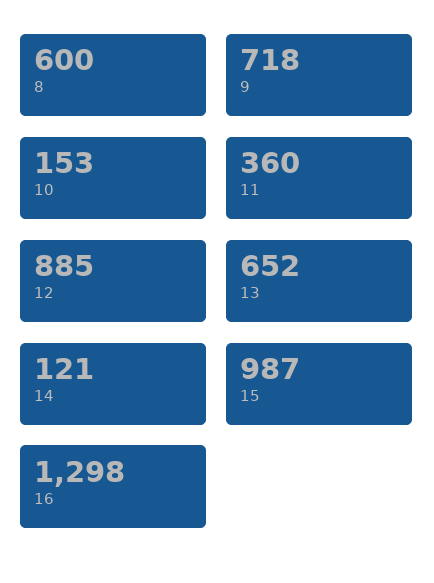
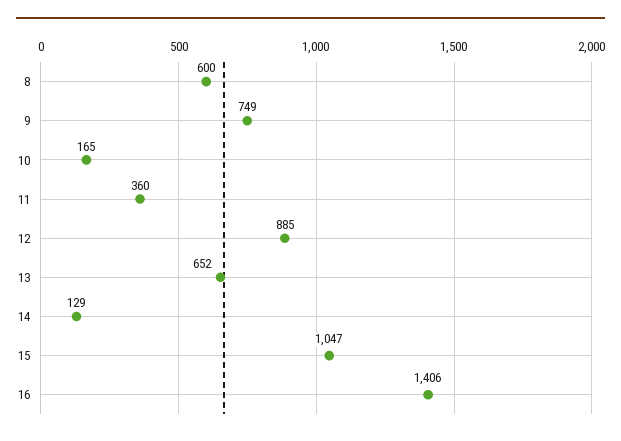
  {
    "8": 600,
-   "9": 718,
+   "9": 749,
-   "10": 153,
+   "10": 165,
    "11": 360,
    "12": 885,
    "13": 652,
-   "14": 121,
+   "14": 129,
-   "15": 987,
+   "15": 1047,
-   "16": 1298
+   "16": 1406
  }

